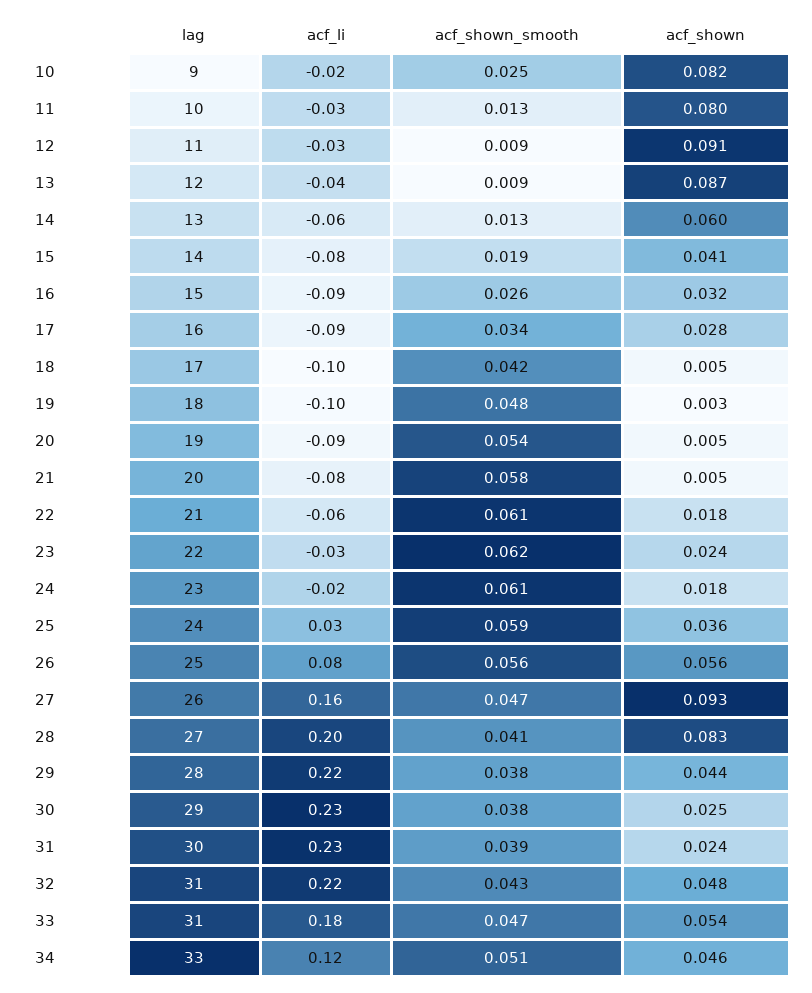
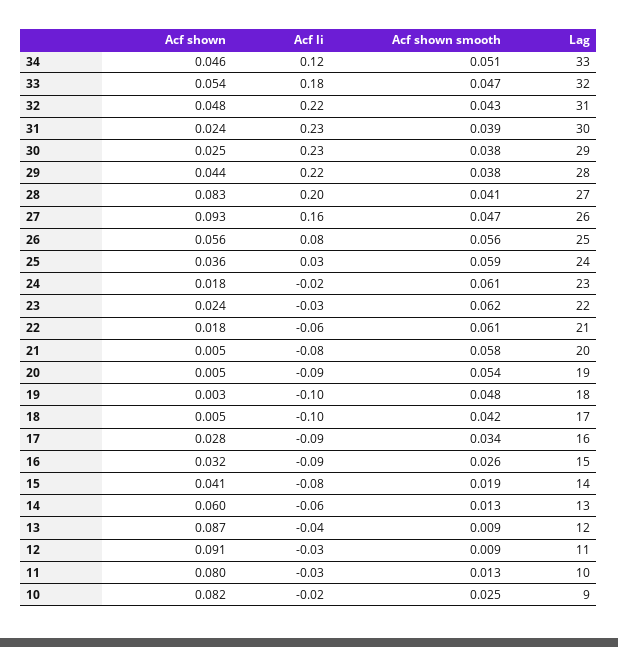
  {
    "lag": {
      "10": 9,
      "11": 10,
      "12": 11,
      "13": 12,
      "14": 13,
      "15": 14,
      "16": 15,
      "17": 16,
      "18": 17,
      "19": 18,
      "20": 19,
      "21": 20,
      "22": 21,
      "23": 22,
      "24": 23,
      "25": 24,
      "26": 25,
      "27": 26,
      "28": 27,
      "29": 28,
      "30": 29,
      "31": 30,
      "32": 31,
-     "33": 31,
+     "33": 32,
      "34": 33
    },
    "acf_li": {
      "10": -0.02,
      "11": -0.03,
      "12": -0.03,
      "13": -0.04,
      "14": -0.06,
      "15": -0.08,
      "16": -0.09,
      "17": -0.09,
      "18": -0.1,
      "19": -0.1,
      "20": -0.09,
      "21": -0.08,
      "22": -0.06,
      "23": -0.03,
      "24": -0.02,
      "25": 0.03,
      "26": 0.08,
      "27": 0.16,
      "28": 0.2,
      "29": 0.22,
      "30": 0.23,
      "31": 0.23,
      "32": 0.22,
      "33": 0.18,
      "34": 0.12
    },
    "acf_shown_smooth": {
      "10": 0.025,
      "11": 0.013,
      "12": 0.009,
      "13": 0.009,
      "14": 0.013,
      "15": 0.019,
      "16": 0.026,
      "17": 0.034,
      "18": 0.042,
      "19": 0.048,
      "20": 0.054,
      "21": 0.058,
      "22": 0.061,
      "23": 0.062,
      "24": 0.061,
      "25": 0.059,
      "26": 0.056,
      "27": 0.047,
      "28": 0.041,
      "29": 0.038,
      "30": 0.038,
      "31": 0.039,
      "32": 0.043,
      "33": 0.047,
      "34": 0.051
    },
    "acf_shown": {
      "10": 0.082,
      "11": 0.08,
      "12": 0.091,
      "13": 0.087,
      "14": 0.06,
      "15": 0.041,
      "16": 0.032,
      "17": 0.028,
      "18": 0.005,
      "19": 0.003,
      "20": 0.005,
      "21": 0.005,
      "22": 0.018,
      "23": 0.024,
      "24": 0.018,
      "25": 0.036,
      "26": 0.056,
      "27": 0.093,
      "28": 0.083,
      "29": 0.044,
      "30": 0.025,
      "31": 0.024,
      "32": 0.048,
      "33": 0.054,
      "34": 0.046
    }
  }

